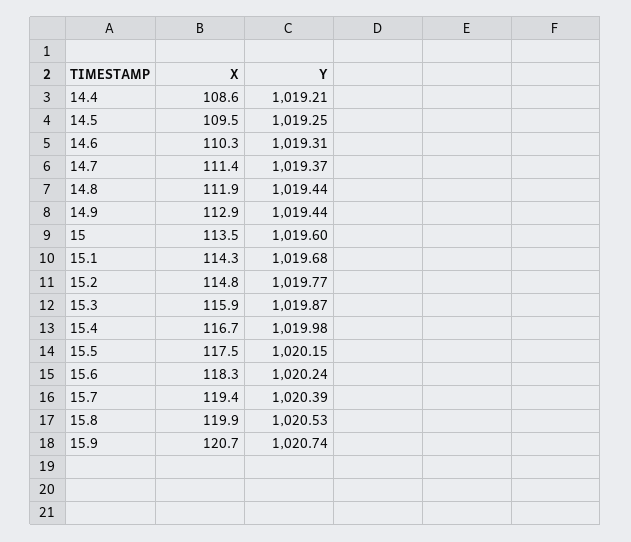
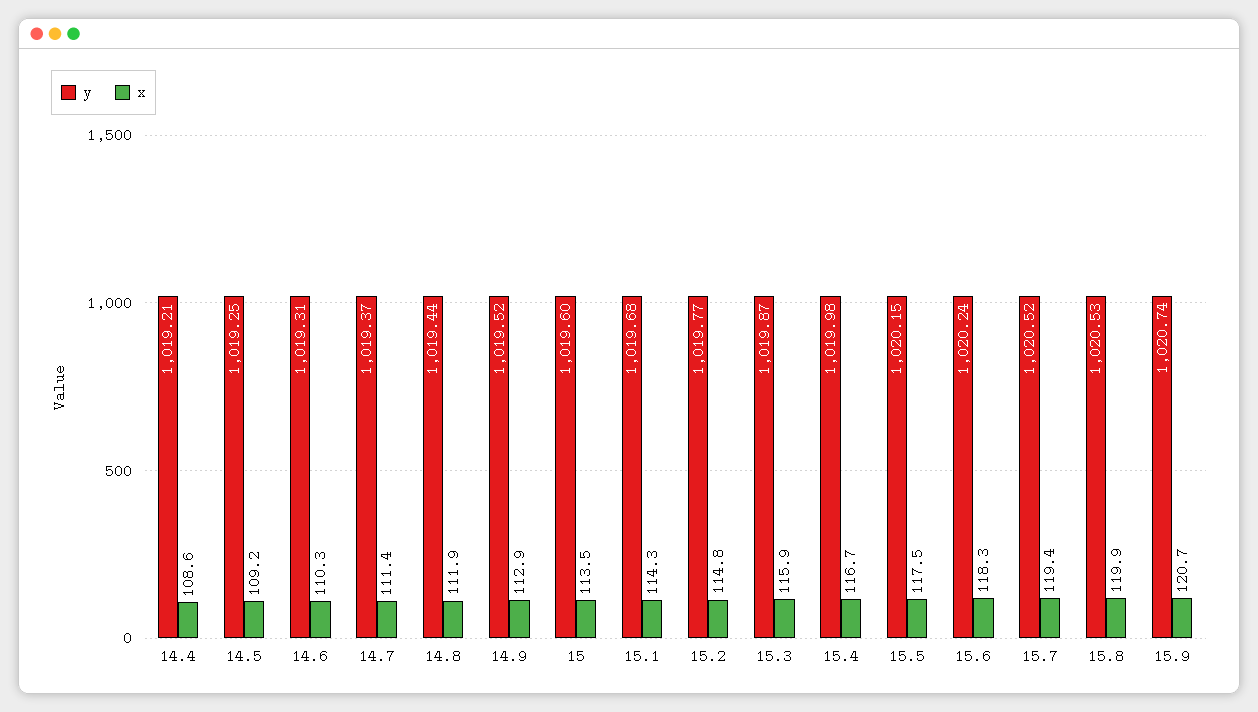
  {
    "X": {
      "14.4": 108.6,
-     "14.5": 109.5,
+     "14.5": 109.2,
      "14.6": 110.3,
      "14.7": 111.4,
      "14.8": 111.9,
      "14.9": 112.9,
      "15": 113.5,
      "15.1": 114.3,
      "15.2": 114.8,
      "15.3": 115.9,
      "15.4": 116.7,
      "15.5": 117.5,
      "15.6": 118.3,
      "15.7": 119.4,
      "15.8": 119.9,
      "15.9": 120.7
    },
    "Y": {
      "14.4": 1019.21,
      "14.5": 1019.25,
      "14.6": 1019.31,
      "14.7": 1019.37,
      "14.8": 1019.44,
-     "14.9": 1019.44,
+     "14.9": 1019.52,
      "15": 1019.6,
      "15.1": 1019.68,
      "15.2": 1019.77,
      "15.3": 1019.87,
      "15.4": 1019.98,
      "15.5": 1020.15,
      "15.6": 1020.24,
-     "15.7": 1020.39,
+     "15.7": 1020.52,
      "15.8": 1020.53,
      "15.9": 1020.74
    }
  }

